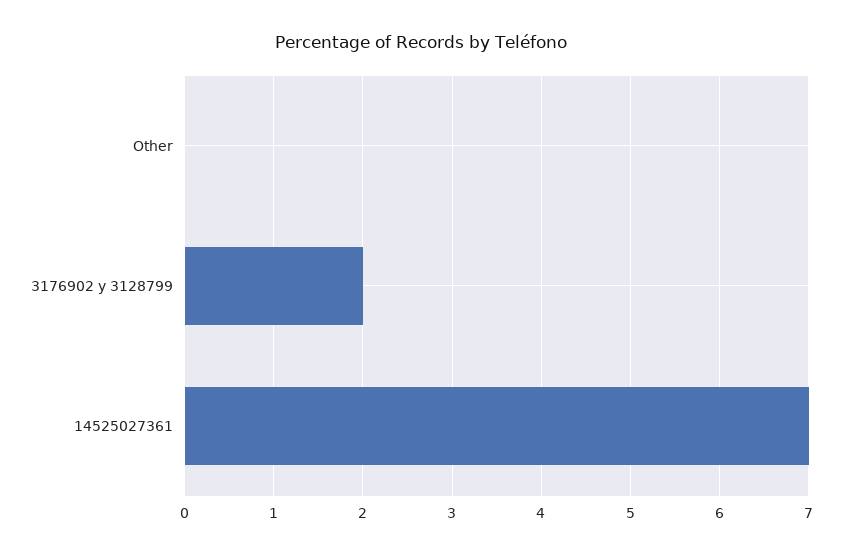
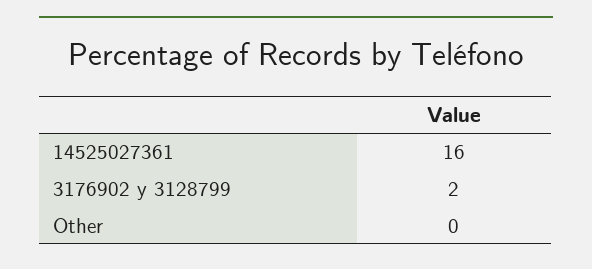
  {
    "Other": 0,
    "3176902 y 3128799": 2,
-   "14525027361": 7
+   "14525027361": 16
  }

